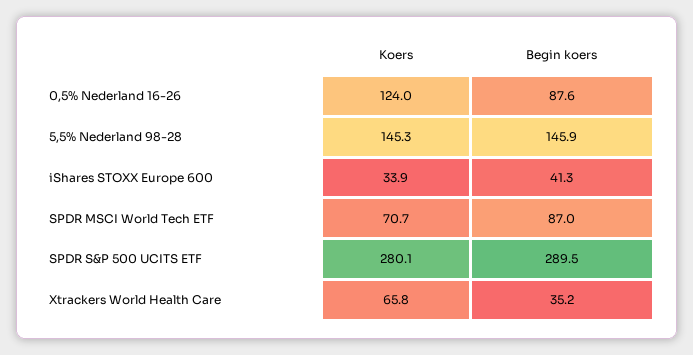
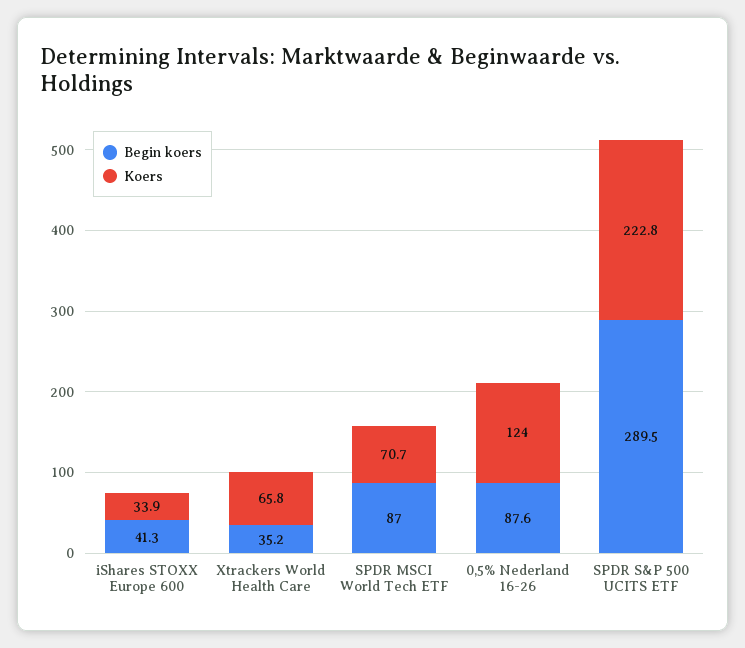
  {
    "Koers": {
      "0,5% Nederland 16-26": 124,
-     "5,5% Nederland 98-28": 145.3,
      "iShares STOXX Europe 600": 33.9,
      "SPDR MSCI World Tech ETF": 70.7,
-     "SPDR S&P 500 UCITS ETF": 280.1,
+     "SPDR S&P 500 UCITS ETF": 222.8,
      "Xtrackers World Health Care": 65.8
    },
    "Begin koers": {
      "0,5% Nederland 16-26": 87.6,
-     "5,5% Nederland 98-28": 145.9,
      "iShares STOXX Europe 600": 41.3,
      "SPDR MSCI World Tech ETF": 87,
      "SPDR S&P 500 UCITS ETF": 289.5,
      "Xtrackers World Health Care": 35.2
    }
  }

